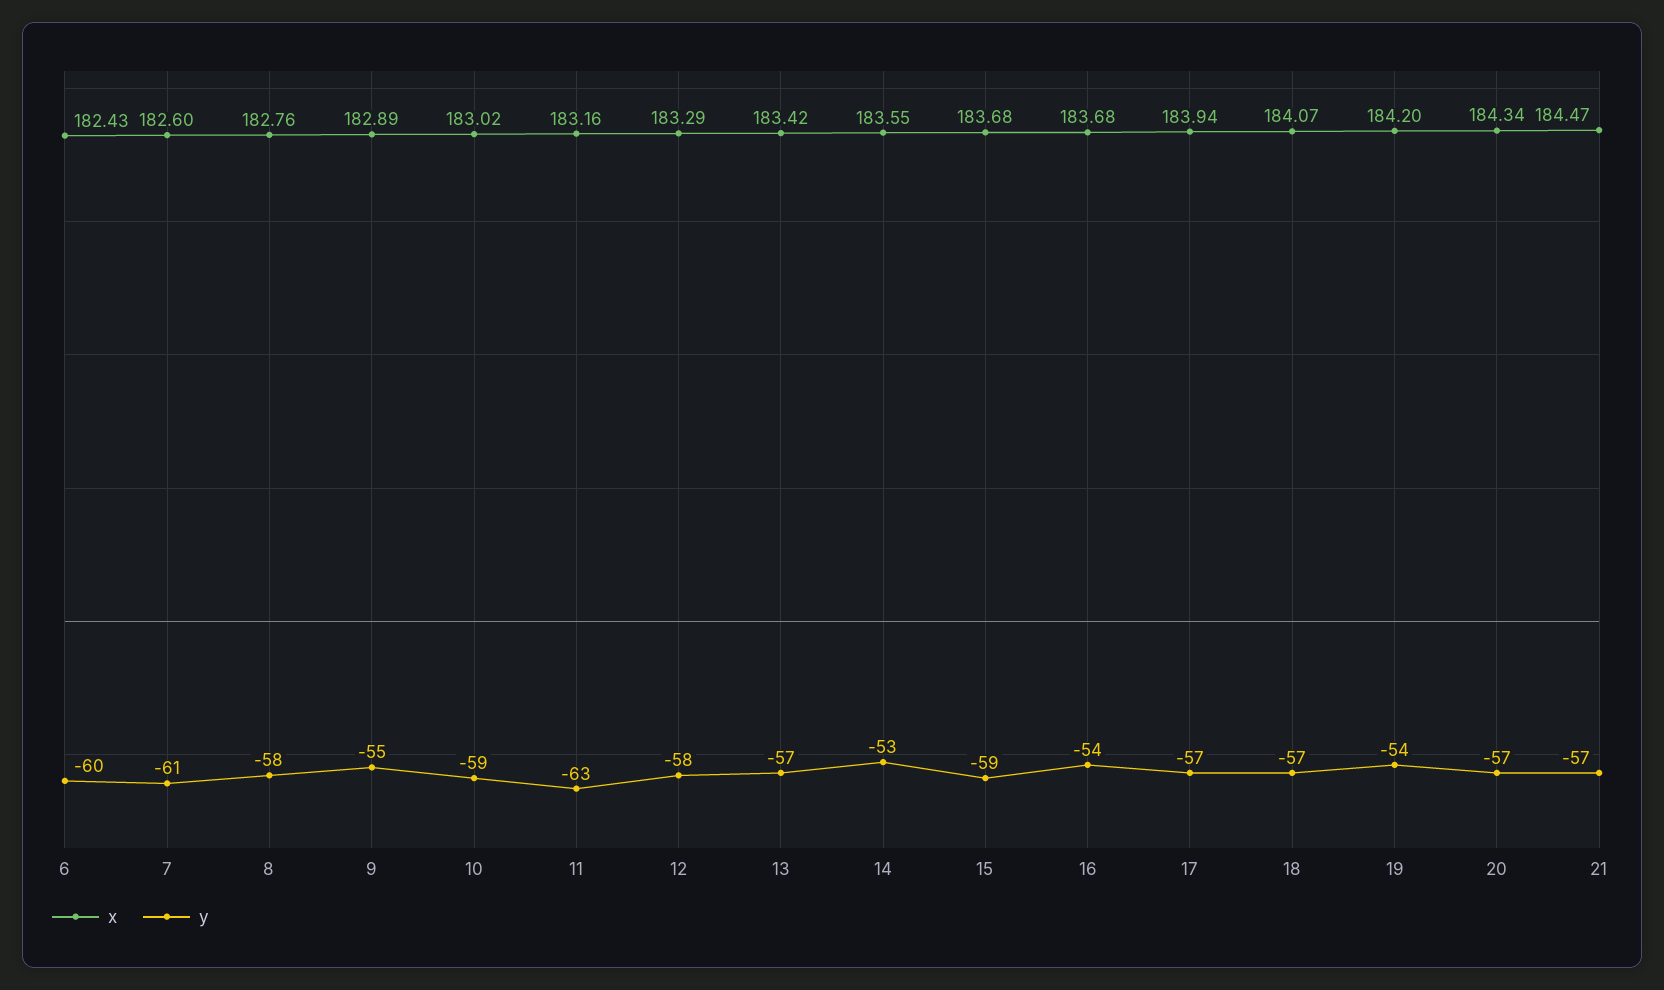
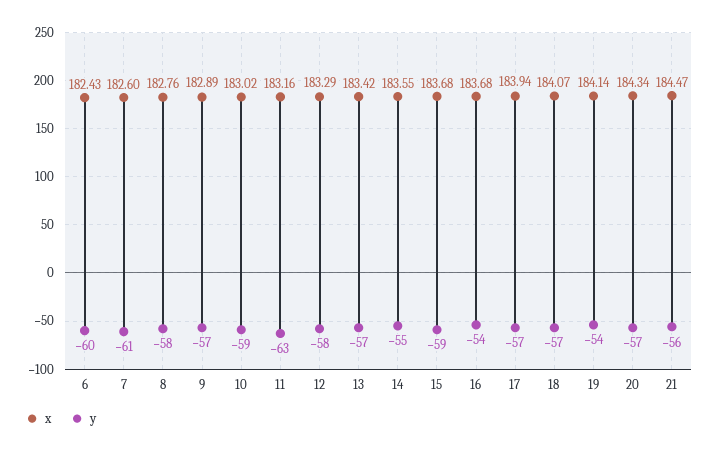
  {
    "x": {
      "6": 182.43,
      "7": 182.6,
      "8": 182.76,
      "9": 182.89,
      "10": 183.02,
      "11": 183.16,
      "12": 183.29,
      "13": 183.42,
      "14": 183.55,
      "15": 183.68,
      "16": 183.68,
      "17": 183.94,
      "18": 184.07,
-     "19": 184.2,
+     "19": 184.14,
      "20": 184.34,
      "21": 184.47
    },
    "y": {
      "6": -60,
      "7": -61,
      "8": -58,
-     "9": -55,
+     "9": -57,
      "10": -59,
      "11": -63,
      "12": -58,
      "13": -57,
-     "14": -53,
+     "14": -55,
      "15": -59,
      "16": -54,
      "17": -57,
      "18": -57,
      "19": -54,
      "20": -57,
-     "21": -57
+     "21": -56
    }
  }

